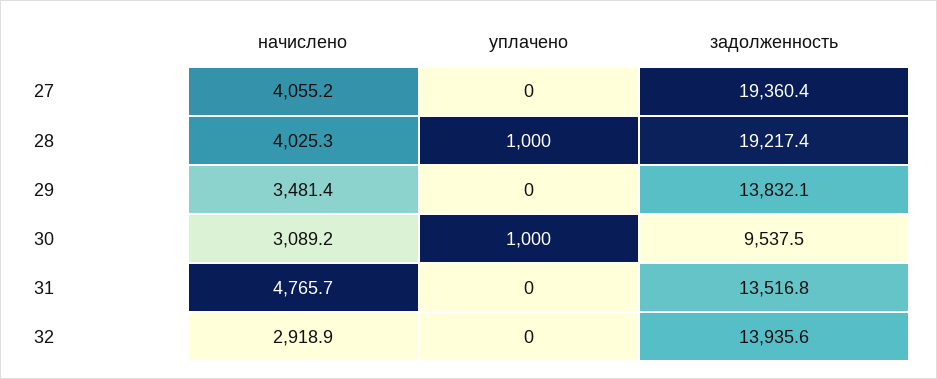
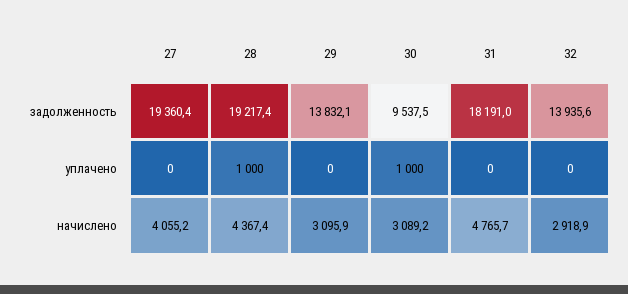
  {
    "начислено": {
      "27": 4055.2,
-     "28": 4025.3,
+     "28": 4367.4,
-     "29": 3481.4,
+     "29": 3095.9,
      "30": 3089.2,
      "31": 4765.7,
      "32": 2918.9
    },
    "уплачено": {
      "27": 0,
      "28": 1000,
      "29": 0,
      "30": 1000,
      "31": 0,
      "32": 0
    },
    "задолженность": {
      "27": 19360.4,
      "28": 19217.4,
      "29": 13832.1,
      "30": 9537.5,
-     "31": 13516.8,
+     "31": 18191,
      "32": 13935.6
    }
  }

